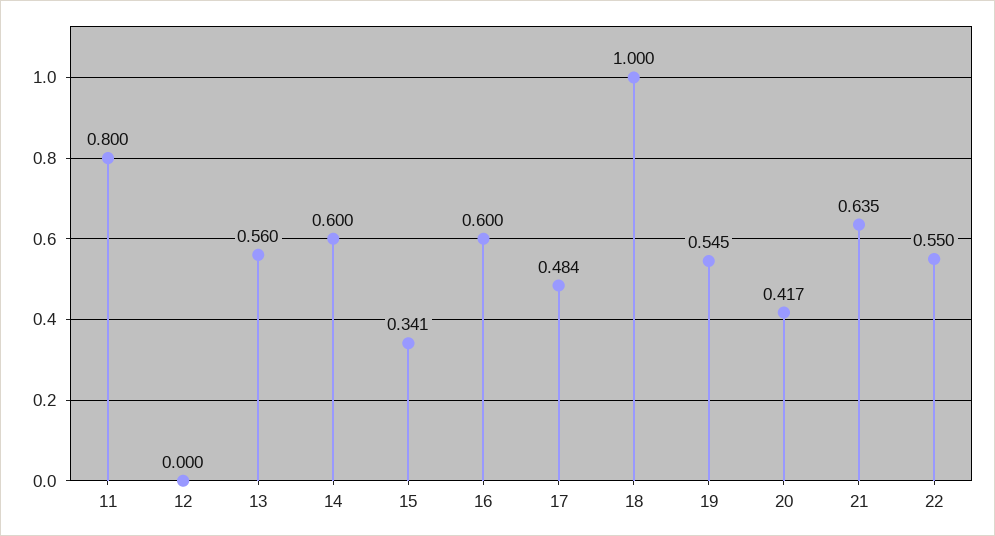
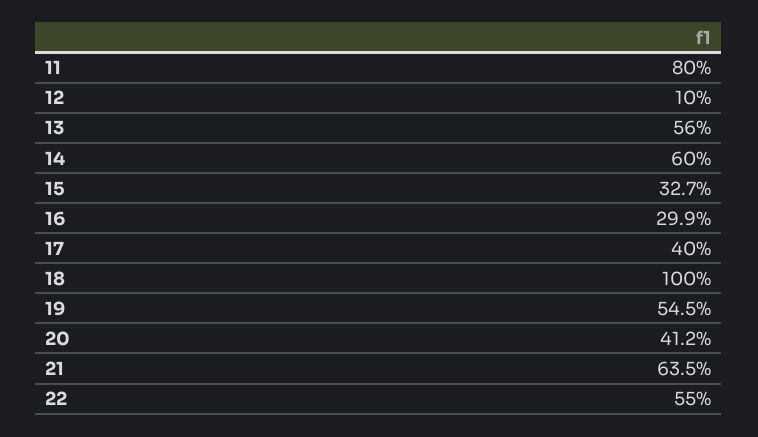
  {
    "11": 0.8,
-   "12": 0,
+   "12": 0.1,
    "13": 0.56,
    "14": 0.6,
-   "15": 0.341,
+   "15": 0.327,
-   "16": 0.6,
+   "16": 0.299,
-   "17": 0.484,
+   "17": 0.4,
    "18": 1,
    "19": 0.545,
-   "20": 0.417,
+   "20": 0.412,
    "21": 0.635,
    "22": 0.55
  }

